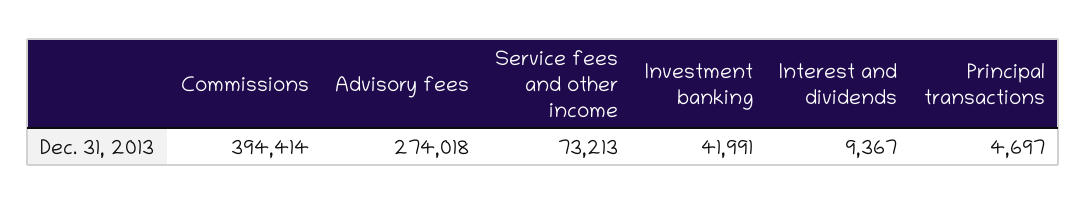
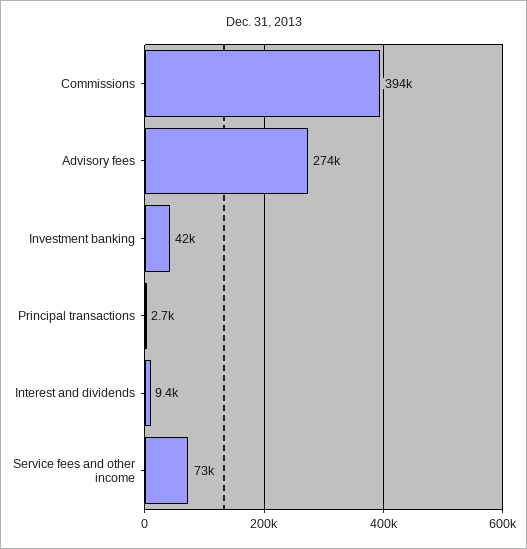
  {
    "Commissions": 394414,
    "Advisory fees": 274018,
    "Service fees and other income": 73213,
    "Investment banking": 41991,
    "Interest and dividends": 9367,
-   "Principal transactions": 4697
+   "Principal transactions": 2700
  }

